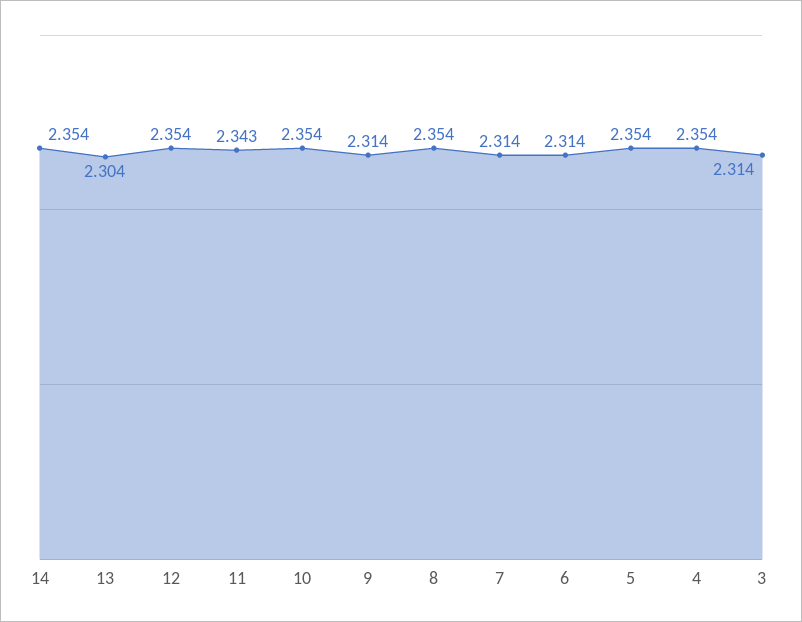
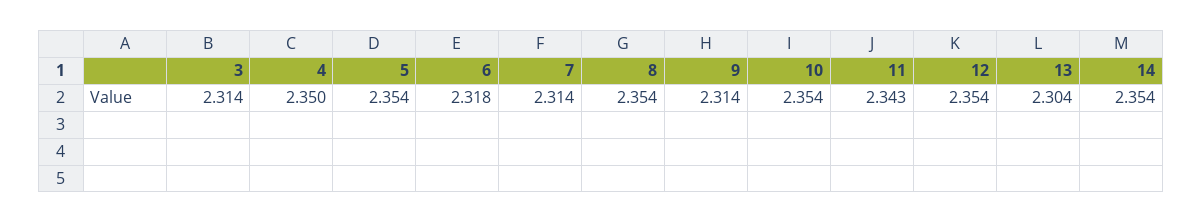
  {
    "14": 2.354,
    "13": 2.304,
    "12": 2.354,
    "11": 2.343,
    "10": 2.354,
    "9": 2.314,
    "8": 2.354,
    "7": 2.314,
-   "6": 2.314,
+   "6": 2.318,
    "5": 2.354,
-   "4": 2.354,
+   "4": 2.35,
    "3": 2.314
  }

